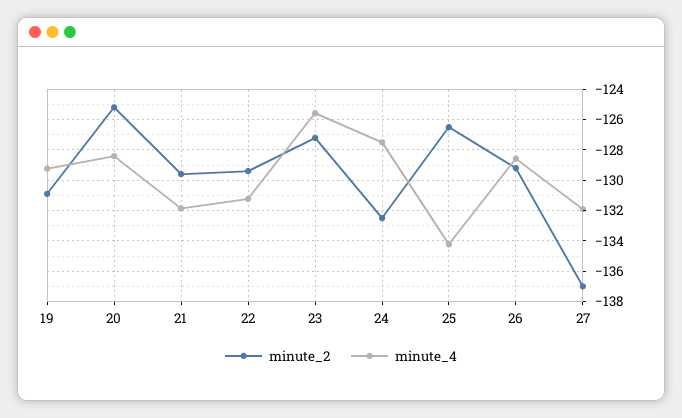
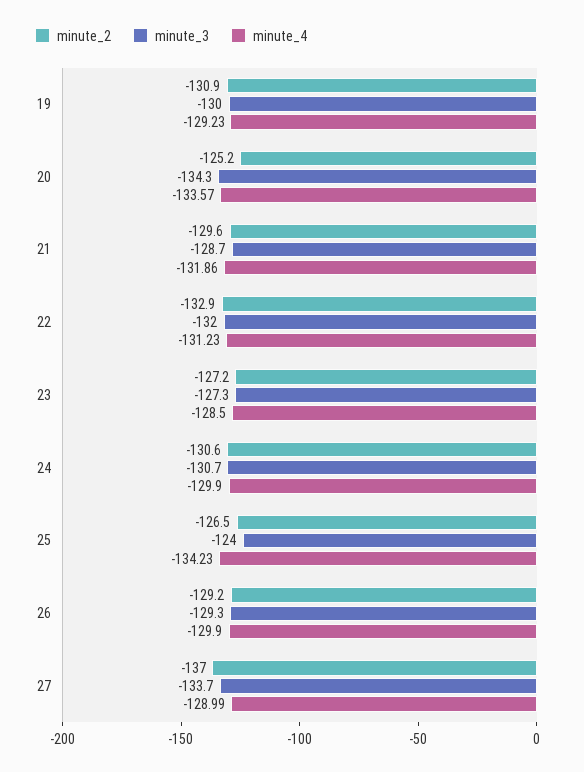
  {
    "minute_2": {
      "19": -130.9,
      "20": -125.2,
      "21": -129.6,
-     "22": -129.5,
+     "22": -132.9,
      "23": -127.2,
-     "24": -132.5,
+     "24": -130.6,
      "25": -126.5,
      "26": -129.2,
      "27": -137
    },
    "minute_4": {
      "19": -129.23,
-     "20": -128.5,
+     "20": -133.57,
      "21": -131.86,
      "22": -131.23,
-     "23": -125.5,
+     "23": -128.5,
-     "24": -127.5,
+     "24": -129.9,
      "25": -134.23,
-     "26": -128.5,
+     "26": -129.9,
-     "27": -132
+     "27": -128.99
-   }
+   },
+   "minute_3": {
+     "19": -130,
+     "20": -134.3,
+     "21": -128.7,
+     "22": -132,
+     "23": -127.3,
+     "24": -130.7,
+     "25": -124,
+     "26": -129.3,
+     "27": -133.7
+   }
  }

